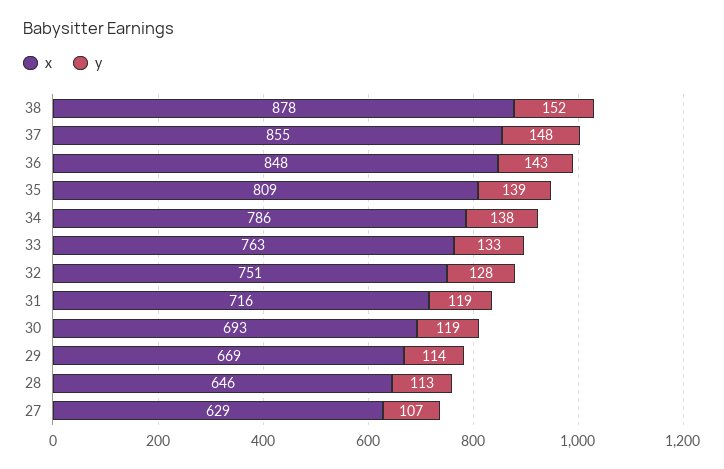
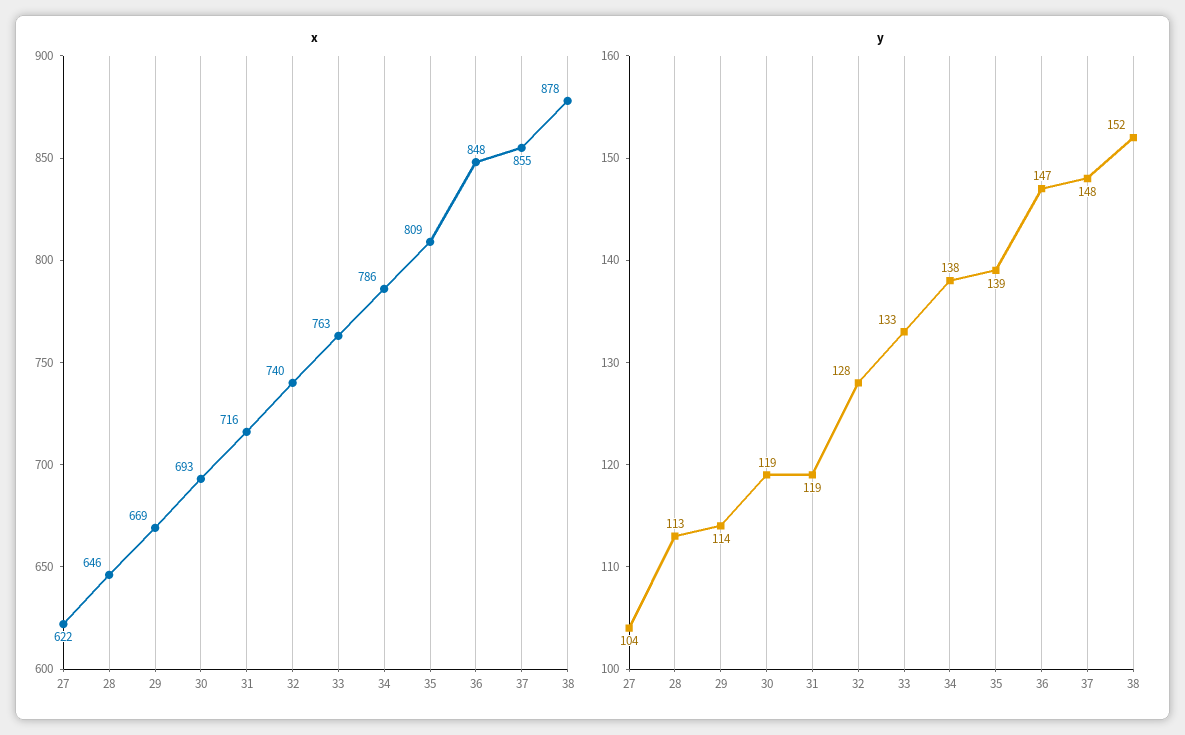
  {
    "x": {
      "38": 878,
      "37": 855,
      "36": 848,
      "35": 809,
      "34": 786,
      "33": 763,
-     "32": 751,
+     "32": 740,
      "31": 716,
      "30": 693,
      "29": 669,
      "28": 646,
-     "27": 629
+     "27": 622
    },
    "y": {
      "38": 152,
      "37": 148,
-     "36": 143,
+     "36": 147,
      "35": 139,
      "34": 138,
      "33": 133,
      "32": 128,
      "31": 119,
      "30": 119,
      "29": 114,
      "28": 113,
-     "27": 107
+     "27": 104
    }
  }

